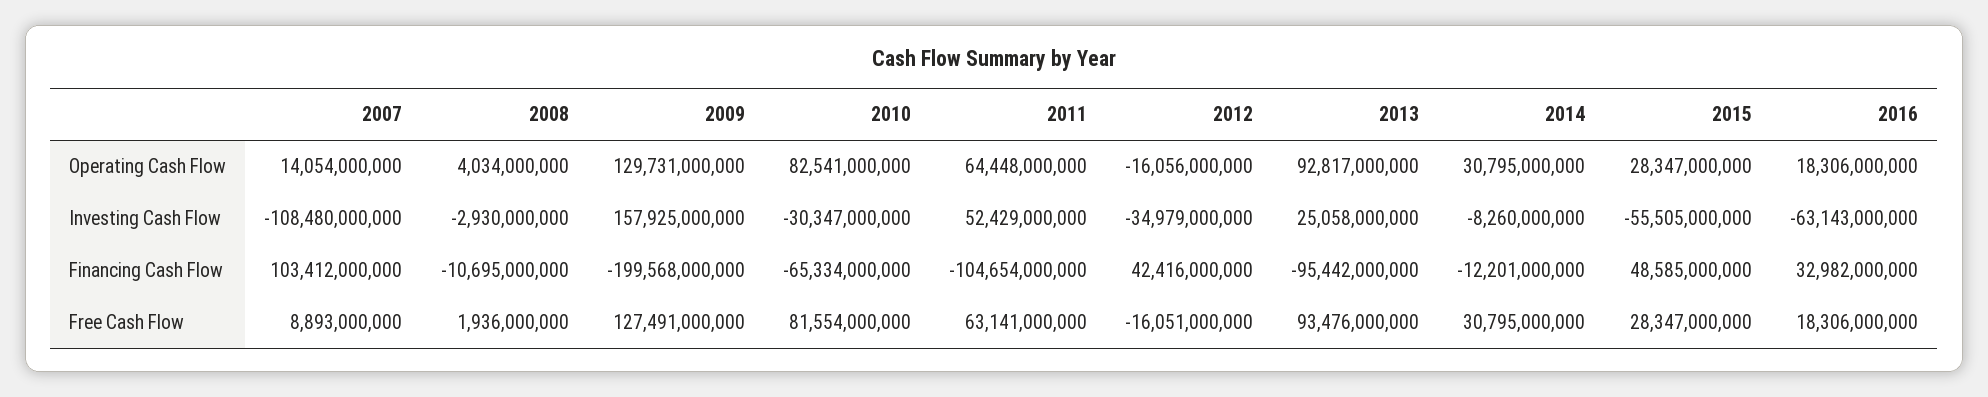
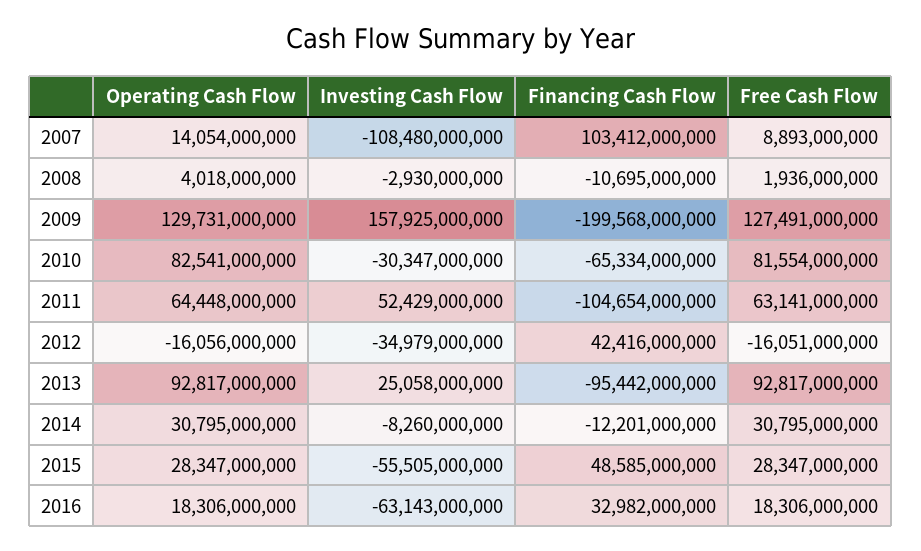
  {
    "2007": {
      "Operating Cash Flow": 14054000000,
      "Investing Cash Flow": -108480000000,
      "Financing Cash Flow": 103412000000,
      "Free Cash Flow": 8893000000
    },
    "2008": {
-     "Operating Cash Flow": 4034000000,
+     "Operating Cash Flow": 4018000000,
      "Investing Cash Flow": -2930000000,
      "Financing Cash Flow": -10695000000,
      "Free Cash Flow": 1936000000
    },
    "2009": {
      "Operating Cash Flow": 129731000000,
      "Investing Cash Flow": 157925000000,
      "Financing Cash Flow": -199568000000,
      "Free Cash Flow": 127491000000
    },
    "2010": {
      "Operating Cash Flow": 82541000000,
      "Investing Cash Flow": -30347000000,
      "Financing Cash Flow": -65334000000,
      "Free Cash Flow": 81554000000
    },
    "2011": {
      "Operating Cash Flow": 64448000000,
      "Investing Cash Flow": 52429000000,
      "Financing Cash Flow": -104654000000,
      "Free Cash Flow": 63141000000
    },
    "2012": {
      "Operating Cash Flow": -16056000000,
      "Investing Cash Flow": -34979000000,
      "Financing Cash Flow": 42416000000,
      "Free Cash Flow": -16051000000
    },
    "2013": {
      "Operating Cash Flow": 92817000000,
      "Investing Cash Flow": 25058000000,
      "Financing Cash Flow": -95442000000,
-     "Free Cash Flow": 93476000000
+     "Free Cash Flow": 92817000000
    },
    "2014": {
      "Operating Cash Flow": 30795000000,
      "Investing Cash Flow": -8260000000,
      "Financing Cash Flow": -12201000000,
      "Free Cash Flow": 30795000000
    },
    "2015": {
      "Operating Cash Flow": 28347000000,
      "Investing Cash Flow": -55505000000,
      "Financing Cash Flow": 48585000000,
      "Free Cash Flow": 28347000000
    },
    "2016": {
      "Operating Cash Flow": 18306000000,
      "Investing Cash Flow": -63143000000,
      "Financing Cash Flow": 32982000000,
      "Free Cash Flow": 18306000000
    }
  }

